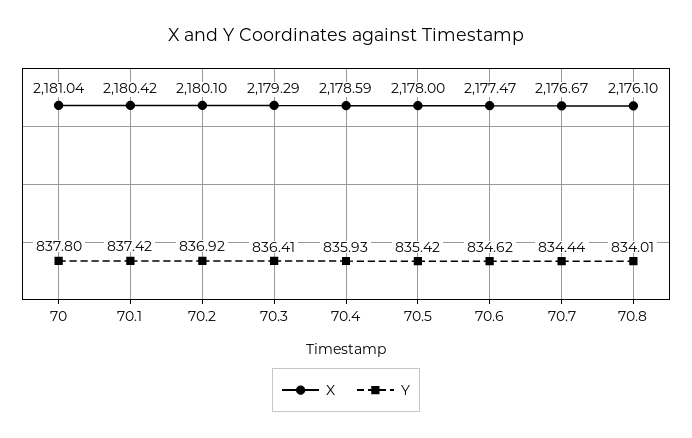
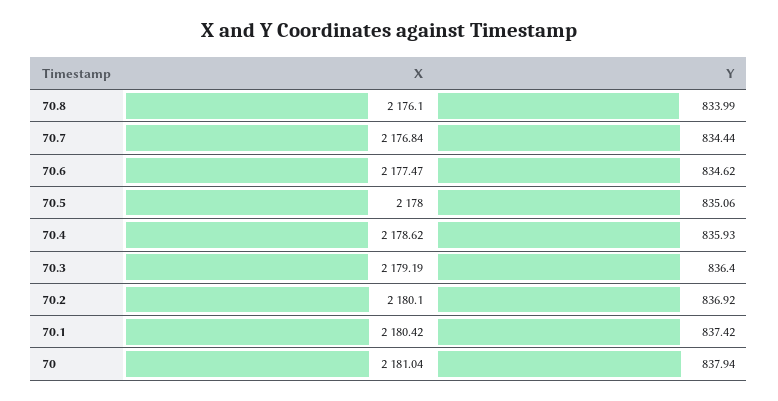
  {
    "X": {
      "70": 2181.04,
      "70.1": 2180.42,
      "70.2": 2180.1,
-     "70.3": 2179.29,
+     "70.3": 2179.19,
-     "70.4": 2178.59,
+     "70.4": 2178.62,
      "70.5": 2178,
      "70.6": 2177.47,
-     "70.7": 2176.67,
+     "70.7": 2176.84,
      "70.8": 2176.1
    },
    "Y": {
-     "70": 837.8,
+     "70": 837.94,
      "70.1": 837.42,
      "70.2": 836.92,
-     "70.3": 836.41,
+     "70.3": 836.4,
      "70.4": 835.93,
-     "70.5": 835.42,
+     "70.5": 835.06,
      "70.6": 834.62,
      "70.7": 834.44,
-     "70.8": 834.01
+     "70.8": 833.99
    }
  }

